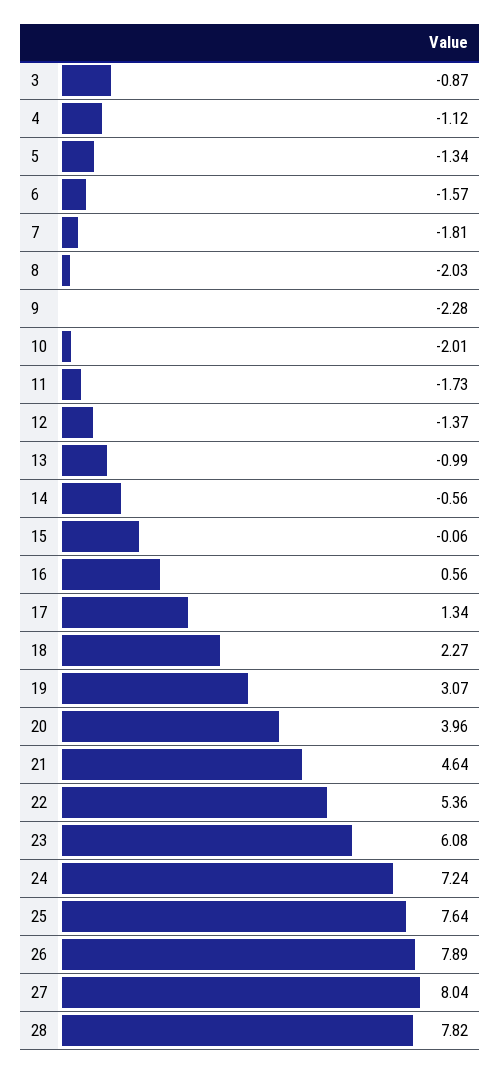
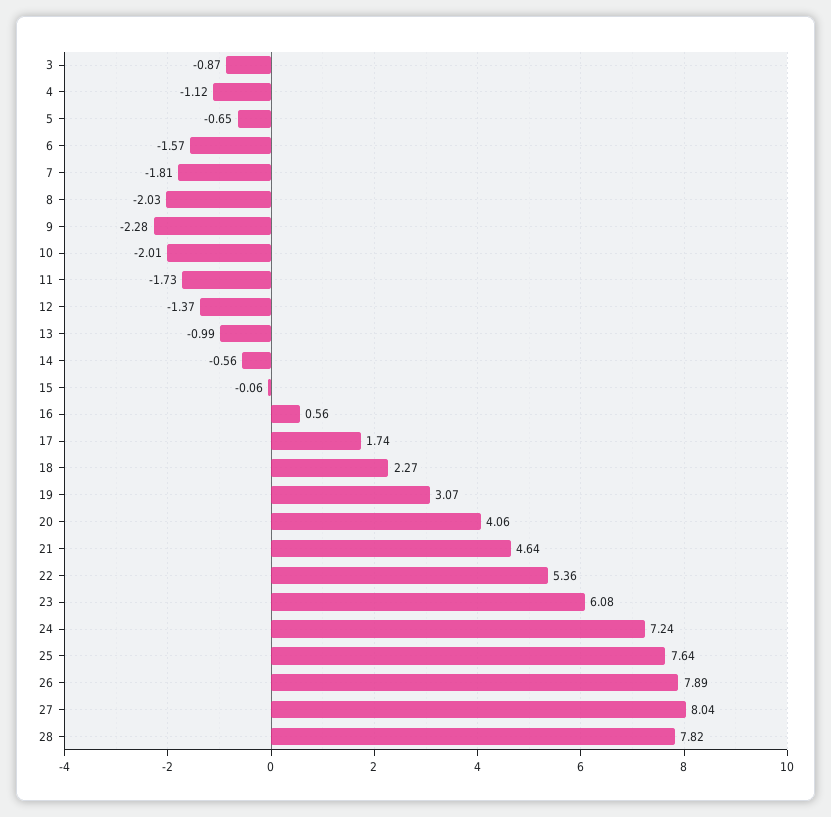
  {
    "3": -0.87,
    "4": -1.12,
-   "5": -1.34,
+   "5": -0.65,
    "6": -1.57,
    "7": -1.81,
    "8": -2.03,
    "9": -2.28,
    "10": -2.01,
    "11": -1.73,
    "12": -1.37,
    "13": -0.99,
    "14": -0.56,
    "15": -0.06,
    "16": 0.56,
-   "17": 1.34,
+   "17": 1.74,
    "18": 2.27,
    "19": 3.07,
-   "20": 3.96,
+   "20": 4.06,
    "21": 4.64,
    "22": 5.36,
    "23": 6.08,
    "24": 7.24,
    "25": 7.64,
    "26": 7.89,
    "27": 8.04,
    "28": 7.82
  }

